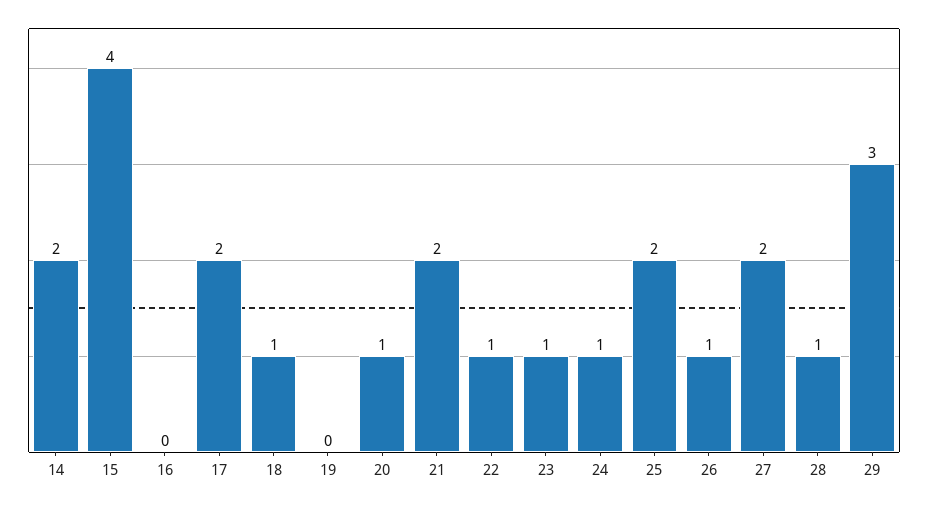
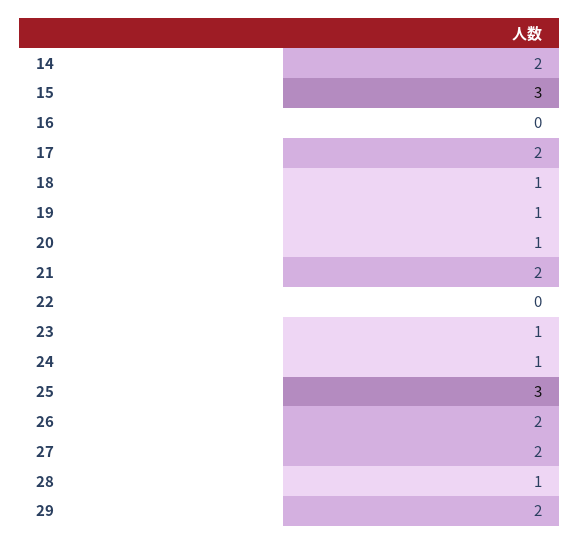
  {
    "14": 2,
-   "15": 4,
+   "15": 3,
    "16": 0,
    "17": 2,
    "18": 1,
-   "19": 0,
+   "19": 1,
    "20": 1,
    "21": 2,
-   "22": 1,
+   "22": 0,
    "23": 1,
    "24": 1,
-   "25": 2,
+   "25": 3,
-   "26": 1,
+   "26": 2,
    "27": 2,
    "28": 1,
-   "29": 3
+   "29": 2
  }

